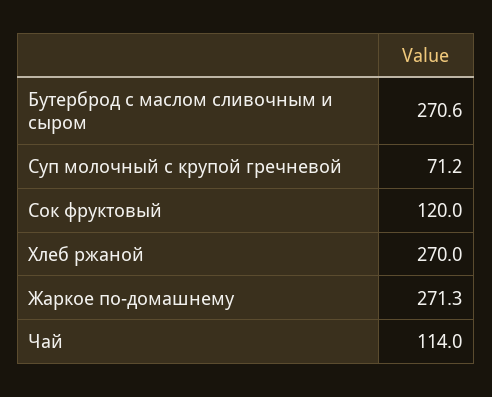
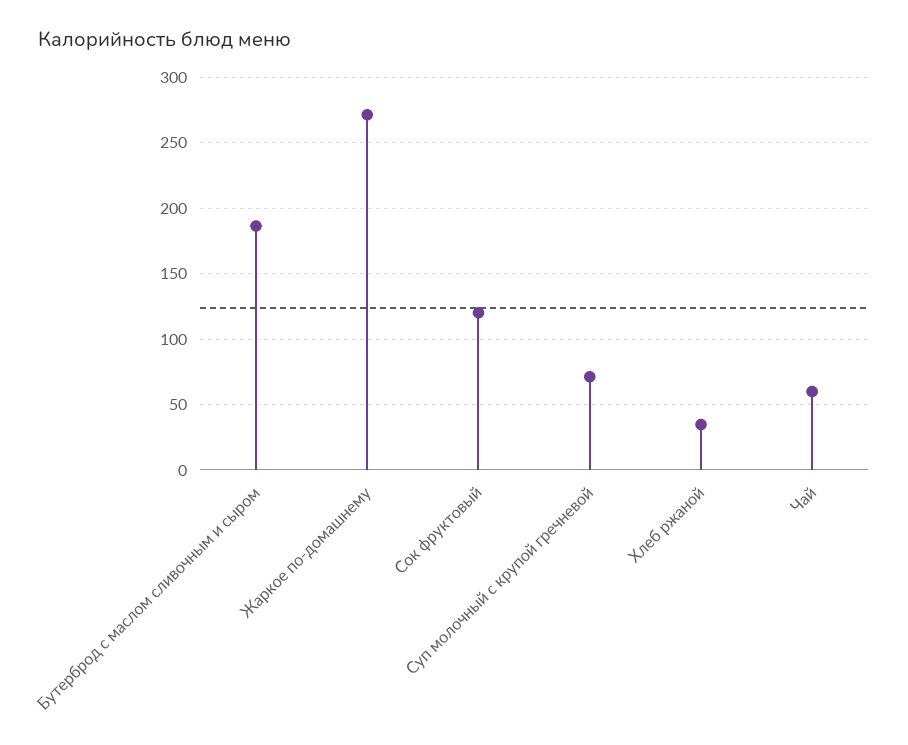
  {
-   "Бутерброд с маслом сливочным и сыром": 270.6,
+   "Бутерброд с маслом сливочным и сыром": 185,
    "Суп молочный с крупой гречневой": 71.2,
    "Сок фруктовый": 120,
-   "Хлеб ржаной": 270,
+   "Хлеб ржаной": 35,
    "Жаркое по-домашнему": 271.3,
-   "Чай": 114
+   "Чай": 60
  }

